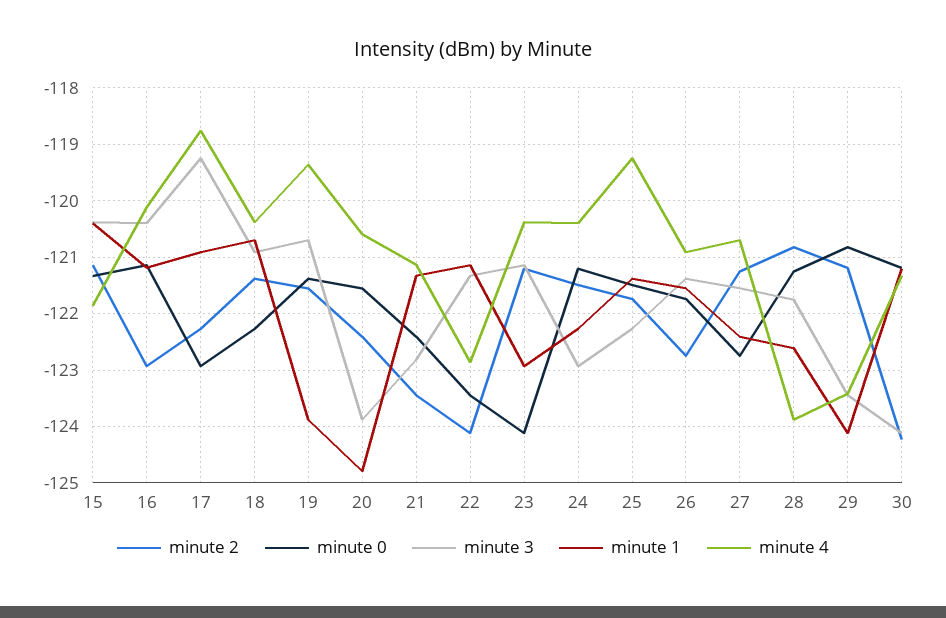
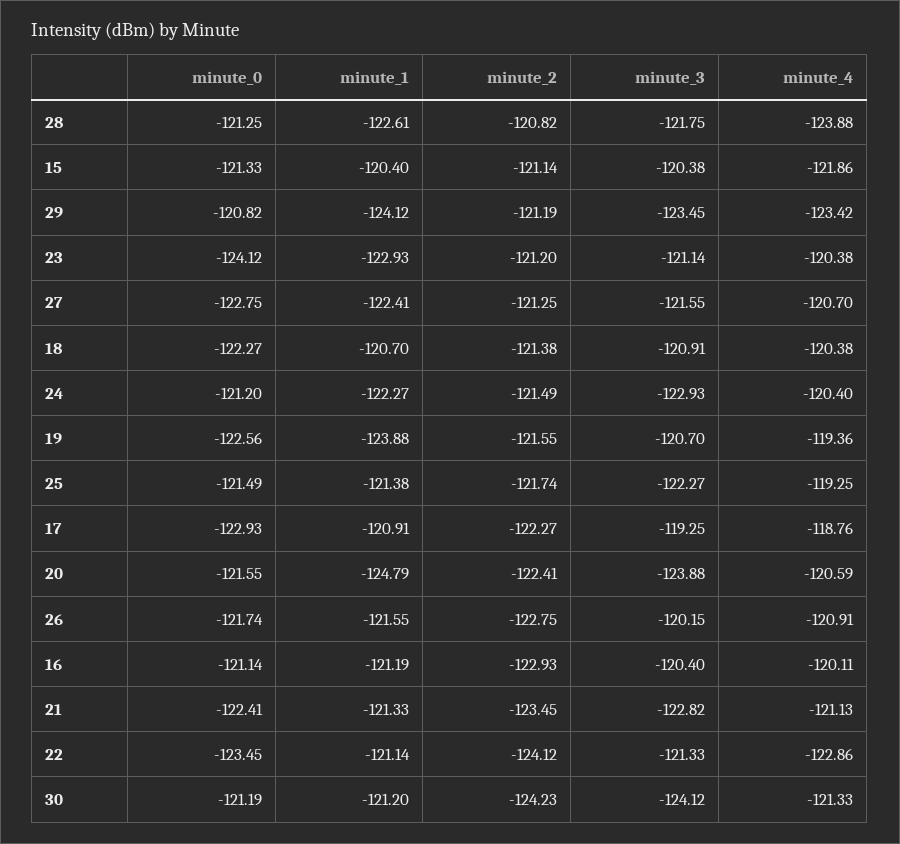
  {
    "minute 2": {
      "15": -121.14,
      "16": -122.93,
      "17": -122.27,
      "18": -121.38,
      "19": -121.55,
      "20": -122.41,
      "21": -123.45,
      "22": -124.12,
      "23": -121.2,
      "24": -121.49,
      "25": -121.74,
      "26": -122.75,
      "27": -121.25,
      "28": -120.82,
      "29": -121.19,
      "30": -124.23
    },
    "minute 0": {
      "15": -121.33,
      "16": -121.14,
      "17": -122.93,
      "18": -122.27,
-     "19": -121.4,
+     "19": -122.56,
      "20": -121.55,
      "21": -122.41,
      "22": -123.45,
      "23": -124.12,
      "24": -121.2,
      "25": -121.49,
      "26": -121.74,
      "27": -122.75,
      "28": -121.25,
      "29": -120.82,
      "30": -121.19
    },
    "minute 3": {
      "15": -120.38,
      "16": -120.4,
      "17": -119.25,
      "18": -120.91,
      "19": -120.7,
      "20": -123.88,
      "21": -122.82,
      "22": -121.33,
      "23": -121.14,
      "24": -122.93,
      "25": -122.27,
-     "26": -121.4,
+     "26": -120.15,
      "27": -121.55,
      "28": -121.75,
      "29": -123.45,
      "30": -124.12
    },
    "minute 1": {
      "15": -120.4,
      "16": -121.19,
      "17": -120.91,
      "18": -120.7,
      "19": -123.88,
      "20": -124.79,
      "21": -121.33,
      "22": -121.14,
      "23": -122.93,
      "24": -122.27,
      "25": -121.38,
      "26": -121.55,
      "27": -122.41,
      "28": -122.61,
      "29": -124.12,
      "30": -121.2
    },
    "minute 4": {
      "15": -121.86,
      "16": -120.11,
      "17": -118.76,
      "18": -120.38,
      "19": -119.36,
      "20": -120.59,
      "21": -121.13,
      "22": -122.86,
      "23": -120.38,
      "24": -120.4,
      "25": -119.25,
      "26": -120.91,
      "27": -120.7,
      "28": -123.88,
      "29": -123.42,
      "30": -121.33
    }
  }

